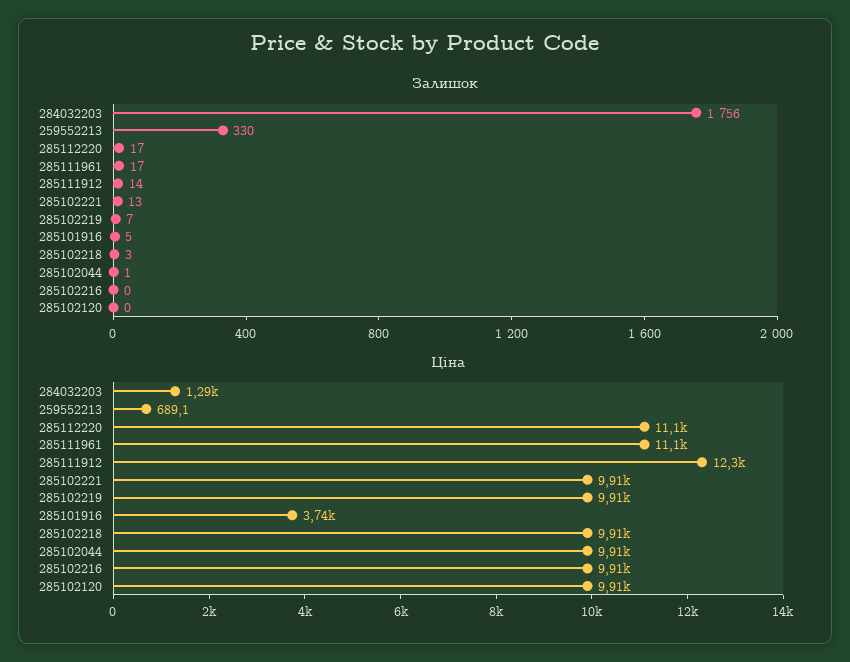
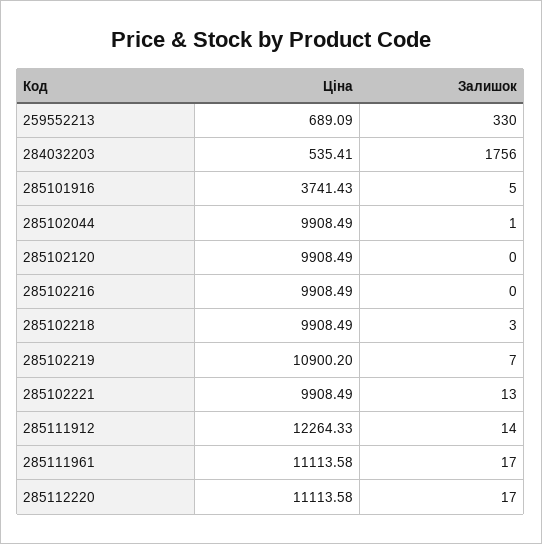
  {
    "Залишок": {
      "284032203": 1756,
      "259552213": 330,
      "285112220": 17,
      "285111961": 17,
      "285111912": 14,
      "285102221": 13,
      "285102219": 7,
      "285101916": 5,
      "285102218": 3,
      "285102044": 1,
      "285102216": 0,
      "285102120": 0
    },
    "Ціна": {
-     "284032203": 1290,
+     "284032203": 535.41,
      "259552213": 689.09,
      "285112220": 11113.58,
      "285111961": 11113.58,
      "285111912": 12264.33,
      "285102221": 9908.49,
-     "285102219": 9910,
+     "285102219": 10900.2,
      "285101916": 3741.43,
      "285102218": 9908.49,
      "285102044": 9908.49,
      "285102216": 9908.49,
      "285102120": 9908.49
    }
  }

